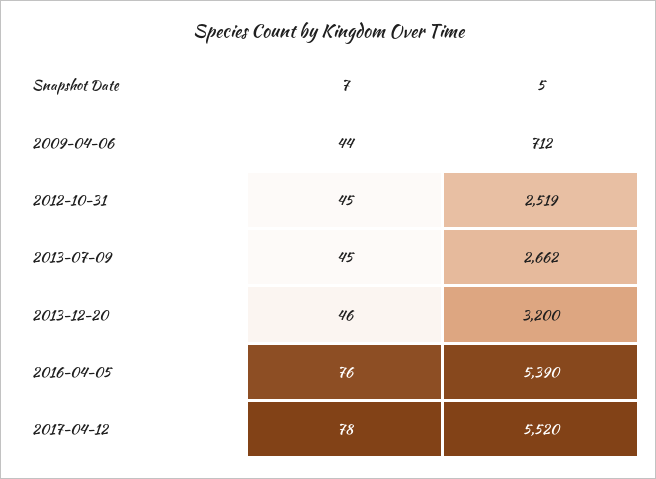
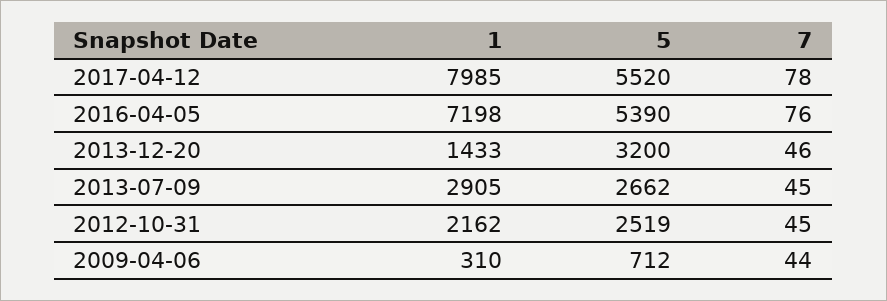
  {
    "7": {
      "2009-04-06": 44,
      "2012-10-31": 45,
      "2013-07-09": 45,
      "2013-12-20": 46,
      "2016-04-05": 76,
      "2017-04-12": 78
    },
    "5": {
      "2009-04-06": 712,
      "2012-10-31": 2519,
      "2013-07-09": 2662,
      "2013-12-20": 3200,
      "2016-04-05": 5390,
      "2017-04-12": 5520
-   }
+   },
+   "1": {
+     "2017-04-12": 7985,
+     "2016-04-05": 7198,
+     "2013-12-20": 1433,
+     "2013-07-09": 2905,
+     "2012-10-31": 2162,
+     "2009-04-06": 310
+   }
  }

